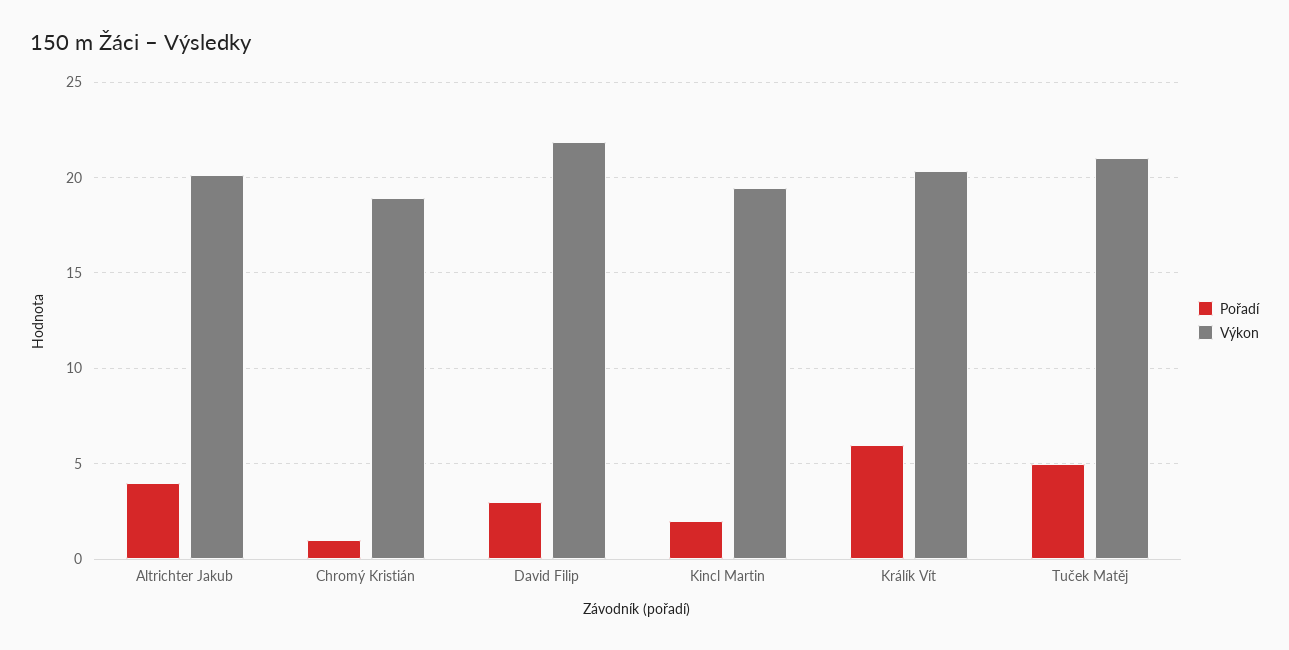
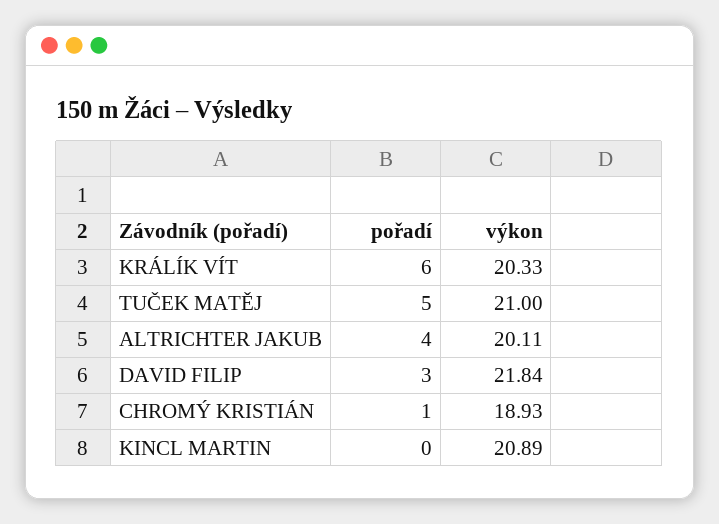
  {
    "Pořadí": {
      "Altrichter Jakub": 4,
      "Chromý Kristián": 1,
      "David Filip": 3,
-     "Kincl Martin": 2,
+     "Kincl Martin": 0,
      "Králík Vít": 6,
      "Tuček Matěj": 5
    },
    "Výkon": {
      "Altrichter Jakub": 20.11,
      "Chromý Kristián": 18.93,
      "David Filip": 21.84,
-     "Kincl Martin": 19.5,
+     "Kincl Martin": 20.89,
      "Králík Vít": 20.33,
      "Tuček Matěj": 21
    }
  }

